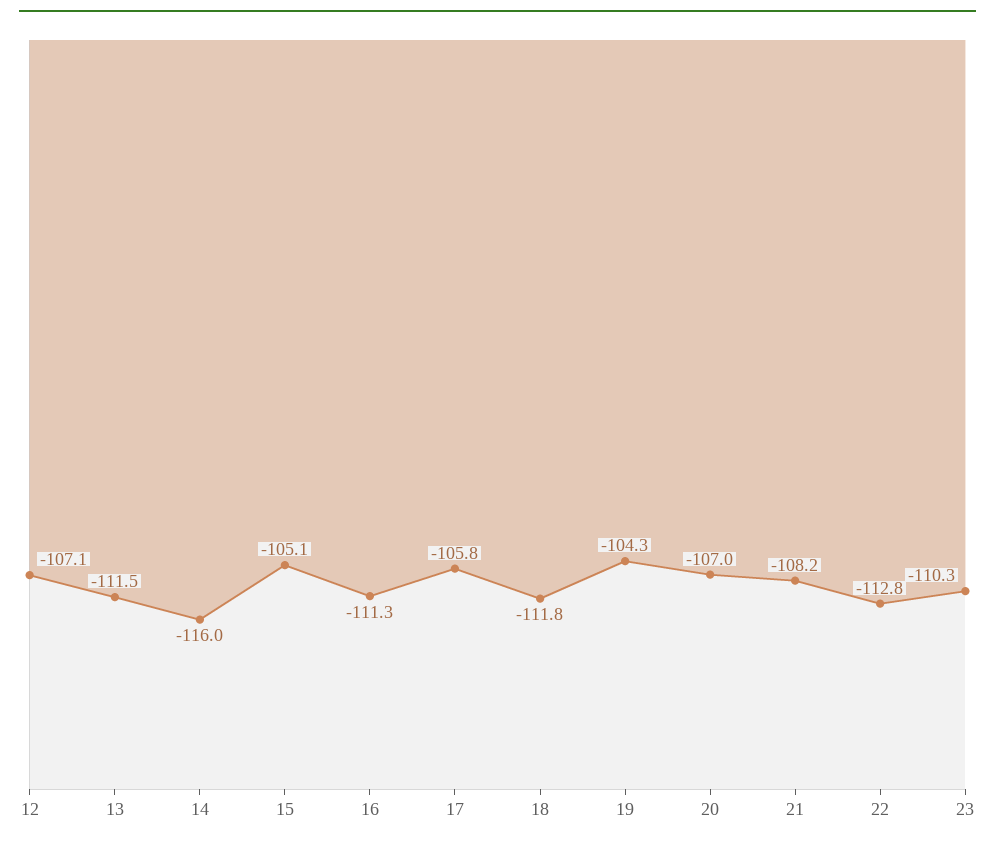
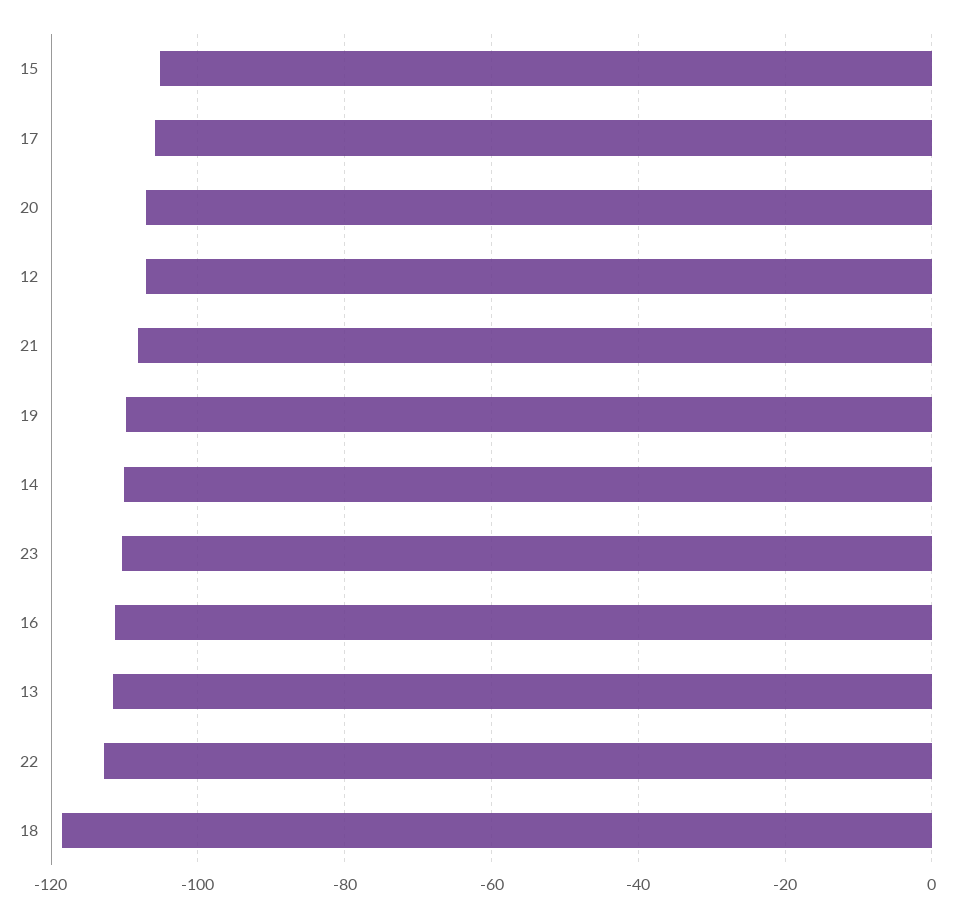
  {
    "12": -107.1,
    "13": -111.5,
-   "14": -116,
+   "14": -110,
    "15": -105.1,
    "16": -111.3,
    "17": -105.8,
-   "18": -111.8,
+   "18": -118,
-   "19": -104.3,
+   "19": -110,
    "20": -107,
    "21": -108.2,
    "22": -112.8,
    "23": -110.3
  }

